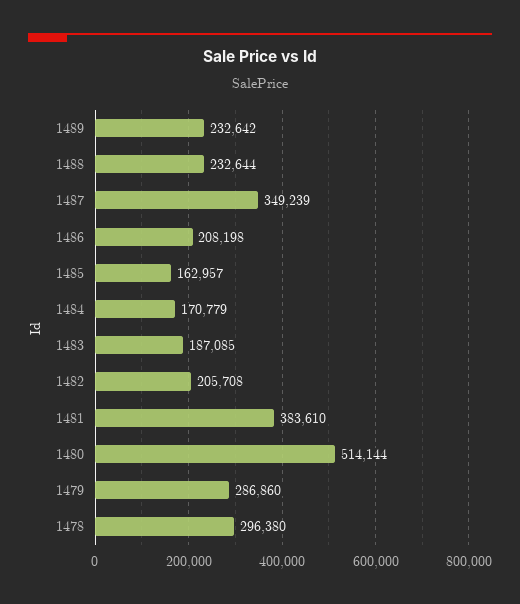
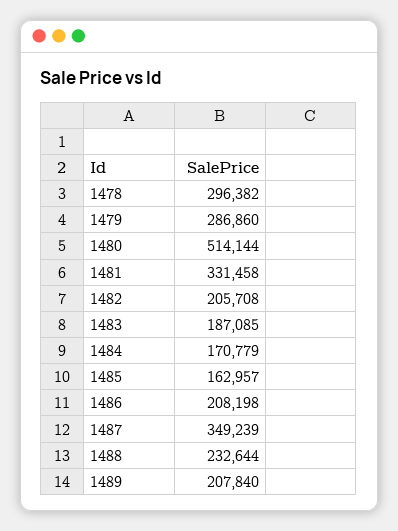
  {
-   "1489": 232642,
+   "1489": 207840,
    "1488": 232644,
    "1487": 349239,
    "1486": 208198,
    "1485": 162957,
    "1484": 170779,
    "1483": 187085,
    "1482": 205708,
-   "1481": 383610,
+   "1481": 331458,
    "1480": 514144,
    "1479": 286860,
-   "1478": 296380
+   "1478": 296382
  }

